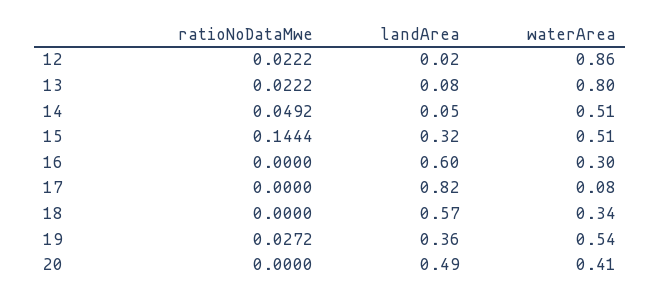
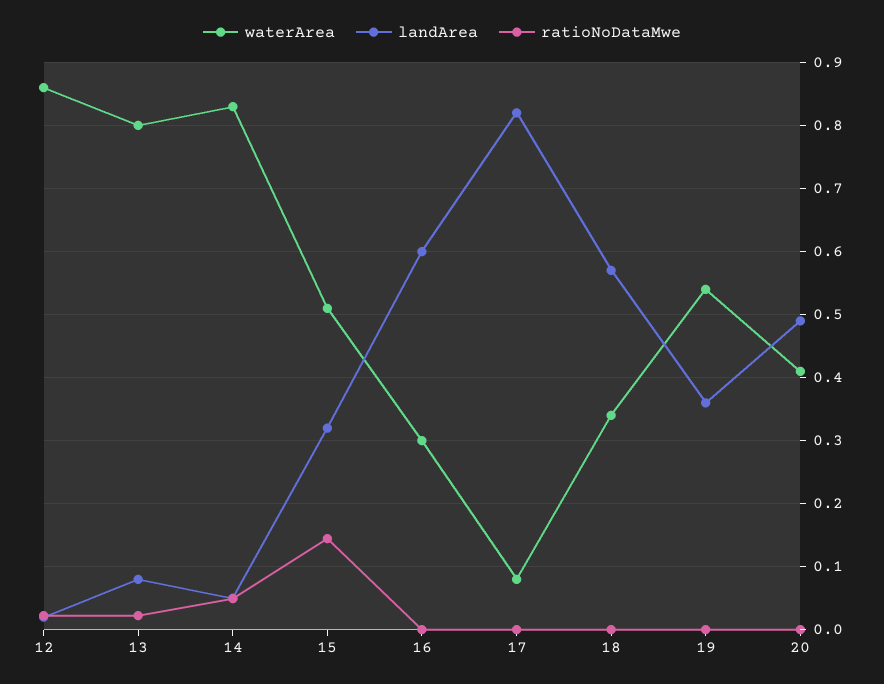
  {
    "ratioNoDataMwe": {
      "12": 0.0222,
      "13": 0.0222,
      "14": 0.0492,
      "15": 0.1444,
      "16": 0,
      "17": 0,
      "18": 0,
-     "19": 0.0272,
+     "19": 0,
      "20": 0
    },
    "landArea": {
      "12": 0.02,
      "13": 0.08,
      "14": 0.05,
      "15": 0.32,
      "16": 0.6,
      "17": 0.82,
      "18": 0.57,
      "19": 0.36,
      "20": 0.49
    },
    "waterArea": {
      "12": 0.86,
      "13": 0.8,
-     "14": 0.51,
+     "14": 0.83,
      "15": 0.51,
      "16": 0.3,
      "17": 0.08,
      "18": 0.34,
      "19": 0.54,
      "20": 0.41
    }
  }

